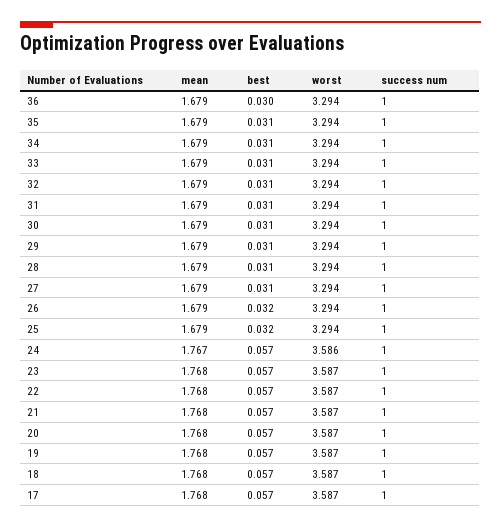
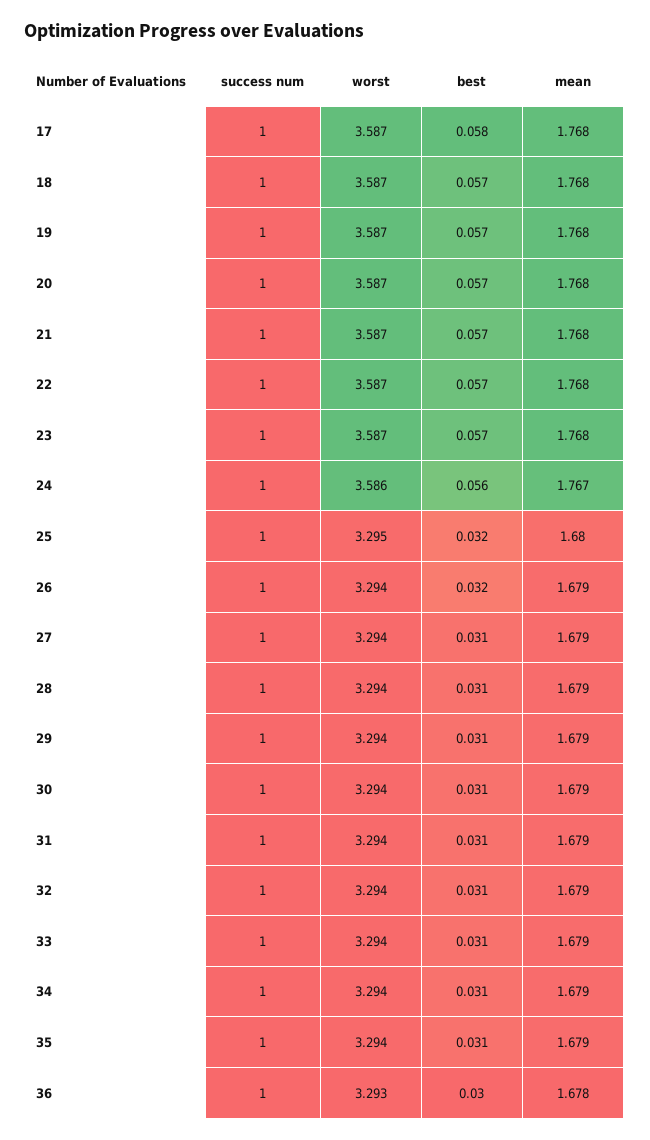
  {
    "mean": {
-     "36": 1.679,
+     "36": 1.678,
      "35": 1.679,
      "34": 1.679,
      "33": 1.679,
      "32": 1.679,
      "31": 1.679,
      "30": 1.679,
      "29": 1.679,
      "28": 1.679,
      "27": 1.679,
      "26": 1.679,
-     "25": 1.679,
+     "25": 1.68,
      "24": 1.767,
      "23": 1.768,
      "22": 1.768,
      "21": 1.768,
      "20": 1.768,
      "19": 1.768,
      "18": 1.768,
      "17": 1.768
    },
    "best": {
      "36": 0.03,
      "35": 0.031,
      "34": 0.031,
      "33": 0.031,
      "32": 0.031,
      "31": 0.031,
      "30": 0.031,
      "29": 0.031,
      "28": 0.031,
      "27": 0.031,
      "26": 0.032,
      "25": 0.032,
-     "24": 0.057,
+     "24": 0.056,
      "23": 0.057,
      "22": 0.057,
      "21": 0.057,
      "20": 0.057,
      "19": 0.057,
      "18": 0.057,
-     "17": 0.057
+     "17": 0.058
    },
    "worst": {
-     "36": 3.294,
+     "36": 3.293,
      "35": 3.294,
      "34": 3.294,
      "33": 3.294,
      "32": 3.294,
      "31": 3.294,
      "30": 3.294,
      "29": 3.294,
      "28": 3.294,
      "27": 3.294,
      "26": 3.294,
-     "25": 3.294,
+     "25": 3.295,
      "24": 3.586,
      "23": 3.587,
      "22": 3.587,
      "21": 3.587,
      "20": 3.587,
      "19": 3.587,
      "18": 3.587,
      "17": 3.587
    },
    "success num": {
      "36": 1,
      "35": 1,
      "34": 1,
      "33": 1,
      "32": 1,
      "31": 1,
      "30": 1,
      "29": 1,
      "28": 1,
      "27": 1,
      "26": 1,
      "25": 1,
      "24": 1,
      "23": 1,
      "22": 1,
      "21": 1,
      "20": 1,
      "19": 1,
      "18": 1,
      "17": 1
    }
  }

